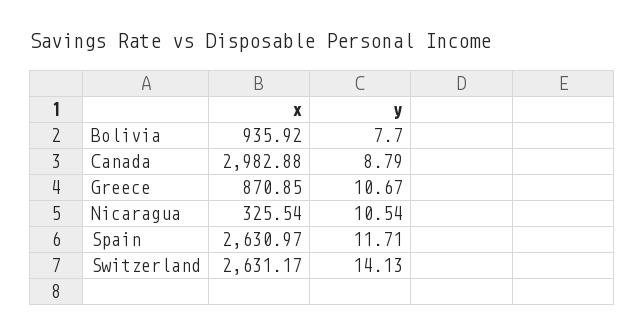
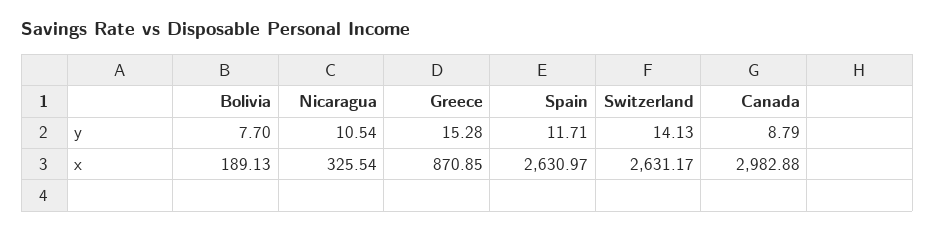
  {
    "x": {
-     "Bolivia": 935.92,
+     "Bolivia": 189.13,
      "Canada": 2982.88,
      "Greece": 870.85,
      "Nicaragua": 325.54,
      "Spain": 2630.97,
      "Switzerland": 2631.17
    },
    "y": {
      "Bolivia": 7.7,
      "Canada": 8.79,
-     "Greece": 10.67,
+     "Greece": 15.28,
      "Nicaragua": 10.54,
      "Spain": 11.71,
      "Switzerland": 14.13
    }
  }

